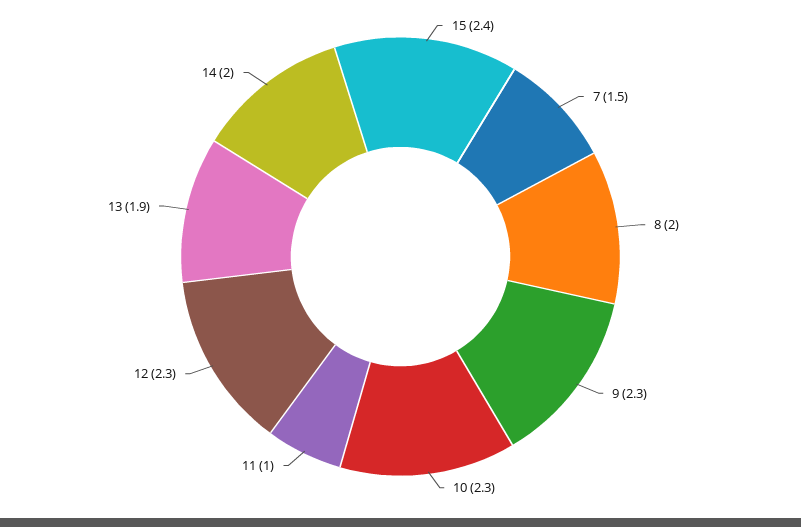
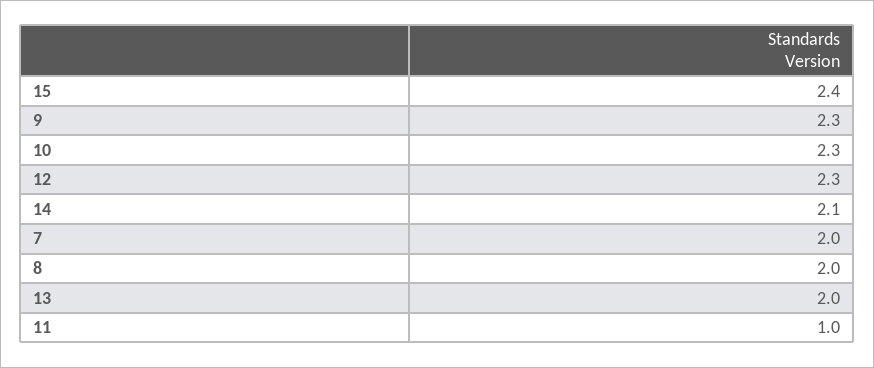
  {
    "15": 2.4,
-   "7": 1.5,
+   "7": 2,
    "8": 2,
    "9": 2.3,
    "10": 2.3,
    "11": 1,
    "12": 2.3,
-   "13": 1.9,
+   "13": 2,
-   "14": 2
+   "14": 2.1
  }

